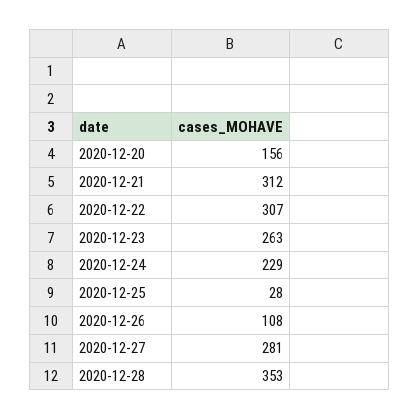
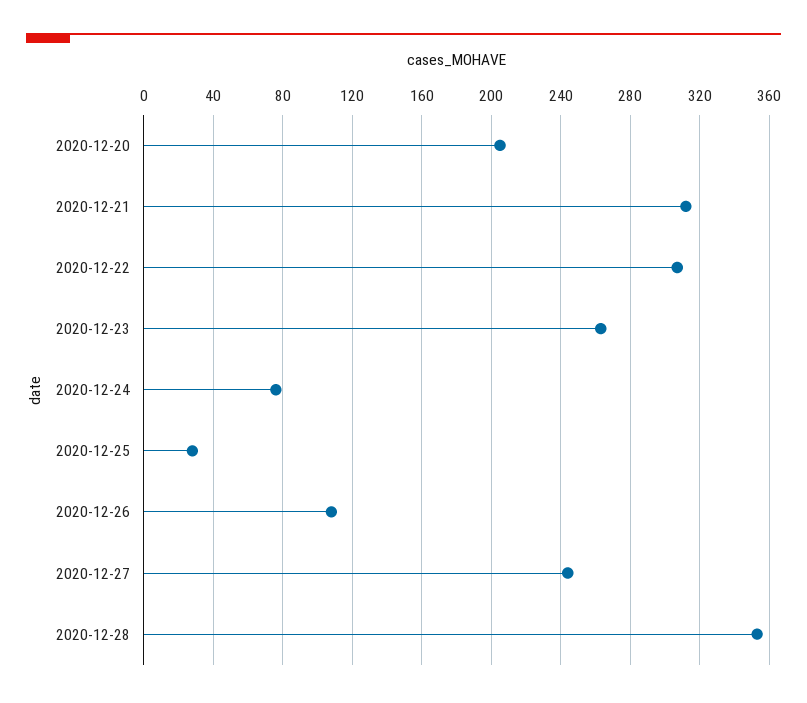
  {
-   "2020-12-20": 156,
+   "2020-12-20": 205,
    "2020-12-21": 312,
    "2020-12-22": 307,
    "2020-12-23": 263,
-   "2020-12-24": 229,
+   "2020-12-24": 75,
    "2020-12-25": 28,
    "2020-12-26": 108,
-   "2020-12-27": 281,
+   "2020-12-27": 245,
    "2020-12-28": 353
  }

